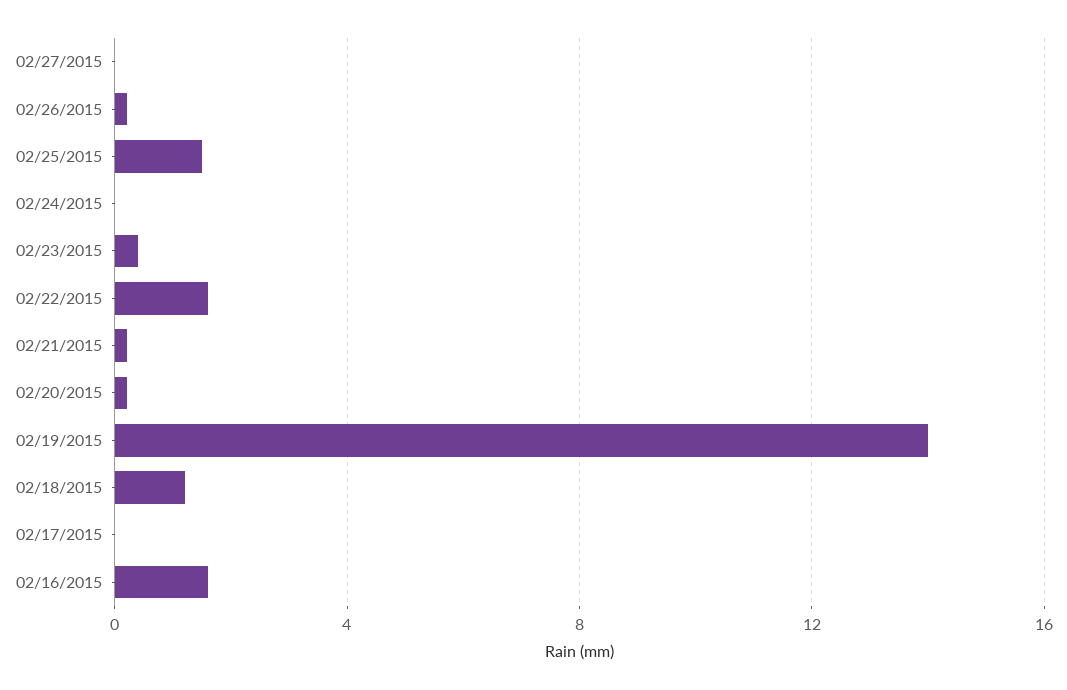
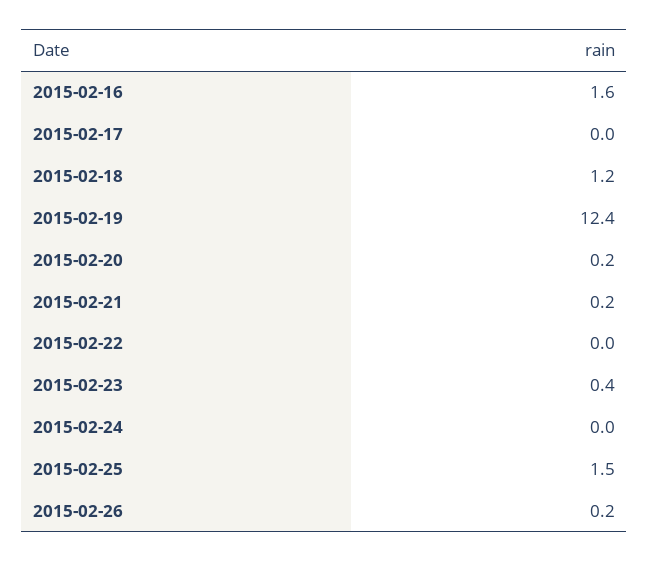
  {
-   "02/27/2015": 0,
    "02/26/2015": 0.2,
    "02/25/2015": 1.5,
    "02/24/2015": 0,
    "02/23/2015": 0.4,
-   "02/22/2015": 1.5,
+   "02/22/2015": 0,
    "02/21/2015": 0.2,
    "02/20/2015": 0.2,
-   "02/19/2015": 14,
+   "02/19/2015": 12.4,
    "02/18/2015": 1.2,
    "02/17/2015": 0,
    "02/16/2015": 1.6
  }

